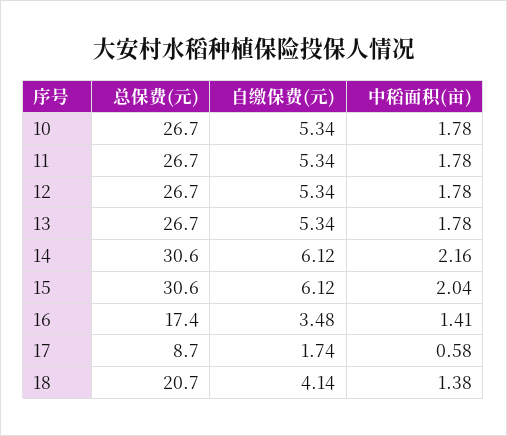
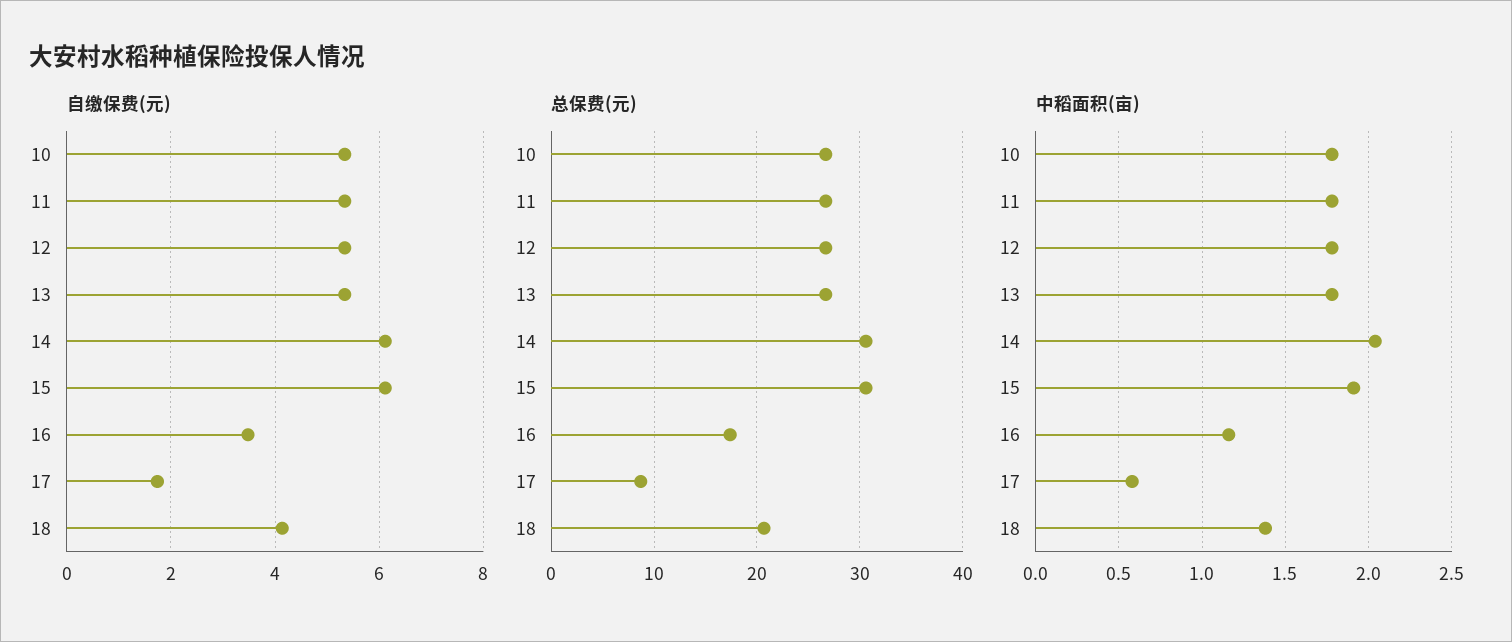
  {
    "总保费(元)": {
      "10": 26.7,
      "11": 26.7,
      "12": 26.7,
      "13": 26.7,
      "14": 30.6,
      "15": 30.6,
      "16": 17.4,
      "17": 8.7,
      "18": 20.7
    },
    "自缴保费(元)": {
      "10": 5.34,
      "11": 5.34,
      "12": 5.34,
      "13": 5.34,
      "14": 6.12,
      "15": 6.12,
      "16": 3.48,
      "17": 1.74,
      "18": 4.14
    },
    "中稻面积(亩)": {
      "10": 1.78,
      "11": 1.78,
      "12": 1.78,
      "13": 1.78,
-     "14": 2.16,
+     "14": 2.05,
-     "15": 2.04,
+     "15": 1.9,
-     "16": 1.41,
+     "16": 1.15,
      "17": 0.58,
      "18": 1.38
    }
  }

